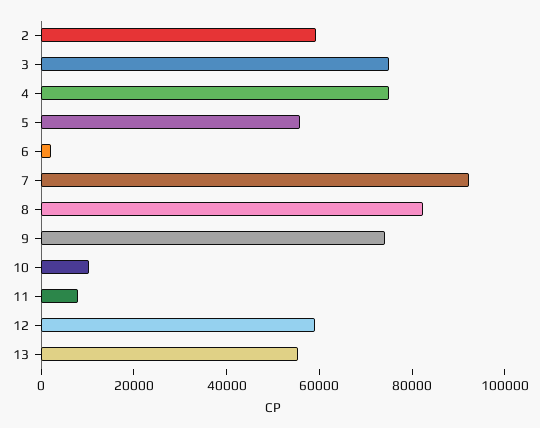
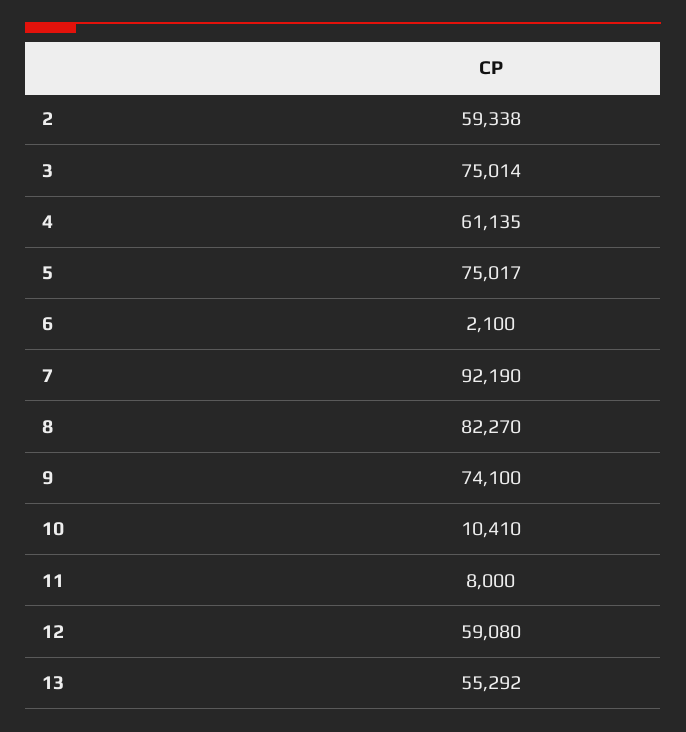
  {
    "2": 59338,
    "3": 75014,
-   "4": 75000,
+   "4": 61135,
-   "5": 55000,
+   "5": 75017,
    "6": 2100,
    "7": 92190,
    "8": 82270,
    "9": 74100,
    "10": 10410,
    "11": 8000,
    "12": 59080,
    "13": 55292
  }

